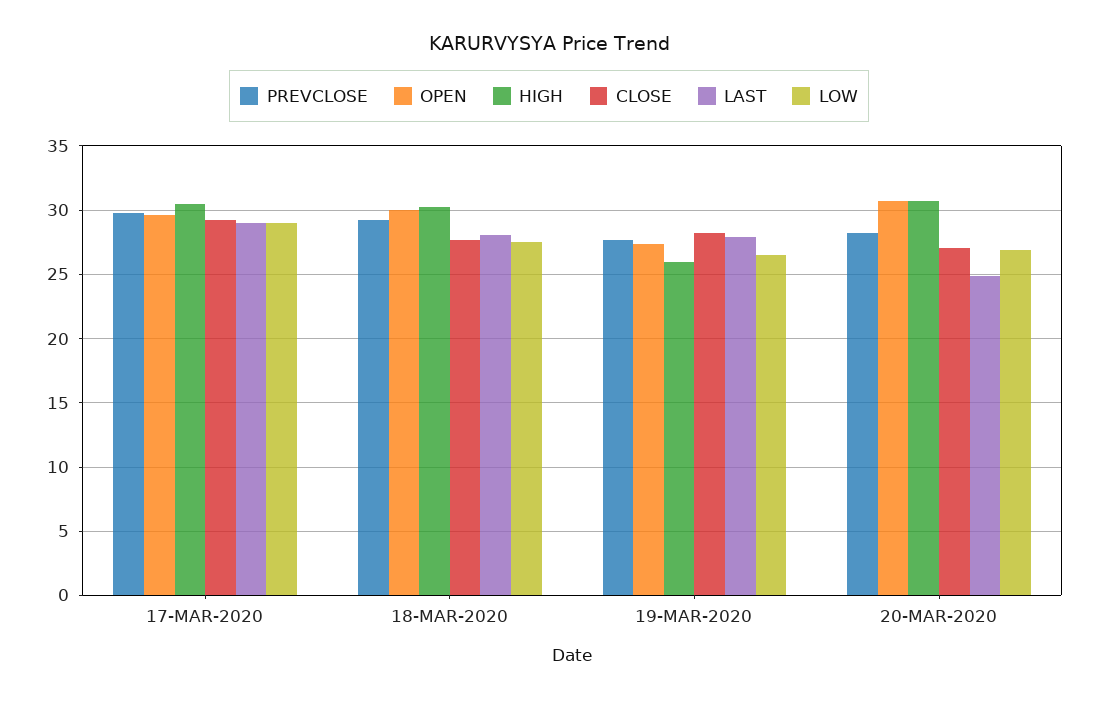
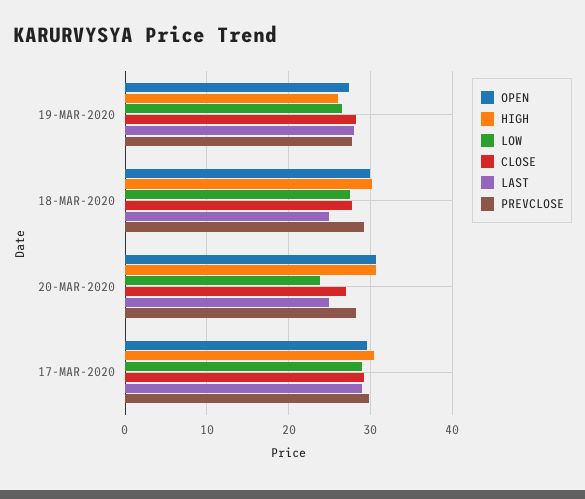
  {
    "PREVCLOSE": {
      "17-MAR-2020": 30,
      "18-MAR-2020": 29,
      "19-MAR-2020": 27.5,
      "20-MAR-2020": 28
    },
    "OPEN": {
      "17-MAR-2020": 29.5,
      "18-MAR-2020": 30,
      "19-MAR-2020": 27.5,
      "20-MAR-2020": 30.5
    },
    "HIGH": {
      "17-MAR-2020": 30.5,
      "18-MAR-2020": 30.5,
      "19-MAR-2020": 26,
      "20-MAR-2020": 30.5
    },
    "CLOSE": {
      "17-MAR-2020": 29,
      "18-MAR-2020": 27.5,
      "19-MAR-2020": 28,
      "20-MAR-2020": 27
    },
    "LAST": {
      "17-MAR-2020": 29,
-     "18-MAR-2020": 28,
+     "18-MAR-2020": 25,
      "19-MAR-2020": 28,
      "20-MAR-2020": 25
    },
    "LOW": {
      "17-MAR-2020": 29,
      "18-MAR-2020": 27.5,
      "19-MAR-2020": 26.5,
-     "20-MAR-2020": 27
+     "20-MAR-2020": 24
    }
  }

